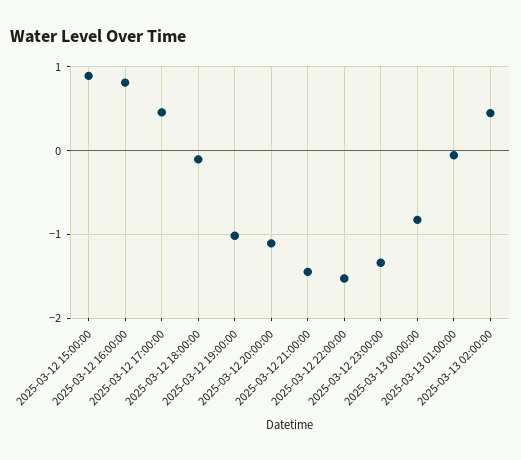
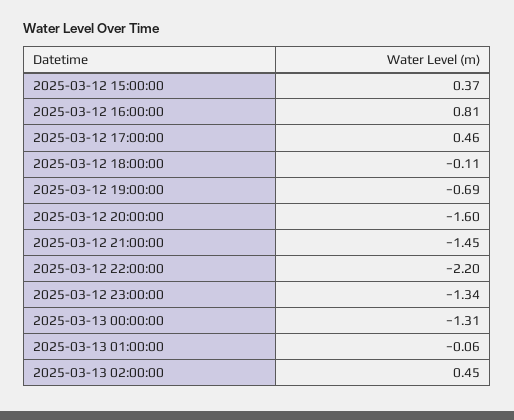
  {
-   "2025-03-12 15:00:00": 0.9,
+   "2025-03-12 15:00:00": 0.37,
    "2025-03-12 16:00:00": 0.81,
    "2025-03-12 17:00:00": 0.46,
    "2025-03-12 18:00:00": -0.11,
-   "2025-03-12 19:00:00": -1,
+   "2025-03-12 19:00:00": -0.69,
-   "2025-03-12 20:00:00": -1.1,
+   "2025-03-12 20:00:00": -1.6,
    "2025-03-12 21:00:00": -1.45,
-   "2025-03-12 22:00:00": -1.5,
+   "2025-03-12 22:00:00": -2.2,
    "2025-03-12 23:00:00": -1.34,
-   "2025-03-13 00:00:00": -0.8,
+   "2025-03-13 00:00:00": -1.31,
    "2025-03-13 01:00:00": -0.06,
    "2025-03-13 02:00:00": 0.45
  }

